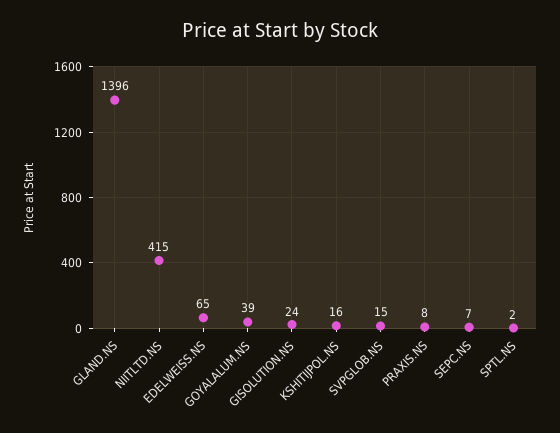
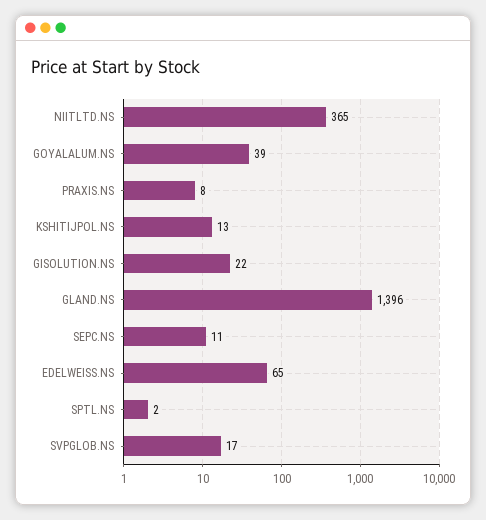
  {
    "GLAND.NS": 1396,
-   "NIITLTD.NS": 415,
+   "NIITLTD.NS": 365,
    "EDELWEISS.NS": 65,
    "GOYALALUM.NS": 39,
-   "GISOLUTION.NS": 24,
+   "GISOLUTION.NS": 22,
-   "KSHITIJPOL.NS": 16,
+   "KSHITIJPOL.NS": 13,
-   "SVPGLOB.NS": 15,
+   "SVPGLOB.NS": 17,
    "PRAXIS.NS": 8,
-   "SEPC.NS": 7,
+   "SEPC.NS": 11,
    "SPTL.NS": 2
  }

